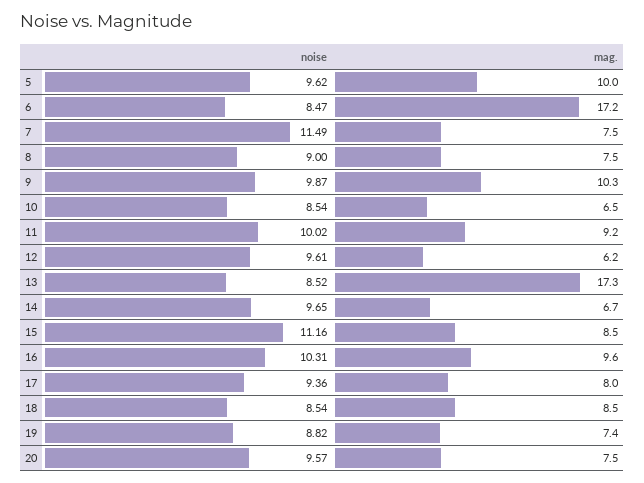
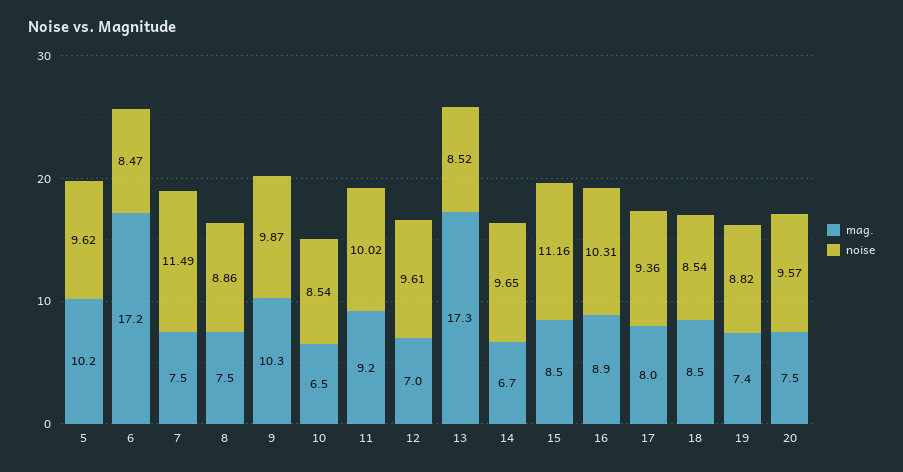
  {
    "noise": {
      "5": 9.62,
      "6": 8.47,
      "7": 11.49,
-     "8": 9,
+     "8": 8.86,
      "9": 9.87,
      "10": 8.54,
      "11": 10.02,
      "12": 9.61,
      "13": 8.52,
      "14": 9.65,
      "15": 11.16,
      "16": 10.31,
      "17": 9.36,
      "18": 8.54,
      "19": 8.82,
      "20": 9.57
    },
    "mag.": {
-     "5": 10,
+     "5": 10.2,
      "6": 17.2,
      "7": 7.5,
      "8": 7.5,
      "9": 10.3,
      "10": 6.5,
      "11": 9.2,
-     "12": 6.2,
+     "12": 7,
      "13": 17.3,
      "14": 6.7,
      "15": 8.5,
-     "16": 9.6,
+     "16": 8.9,
      "17": 8,
      "18": 8.5,
      "19": 7.4,
      "20": 7.5
    }
  }

